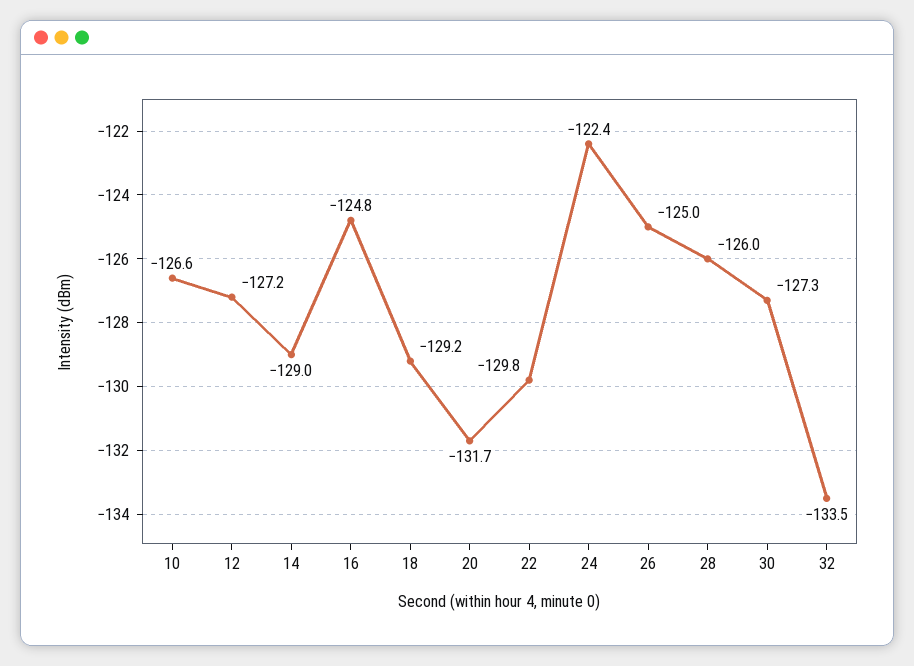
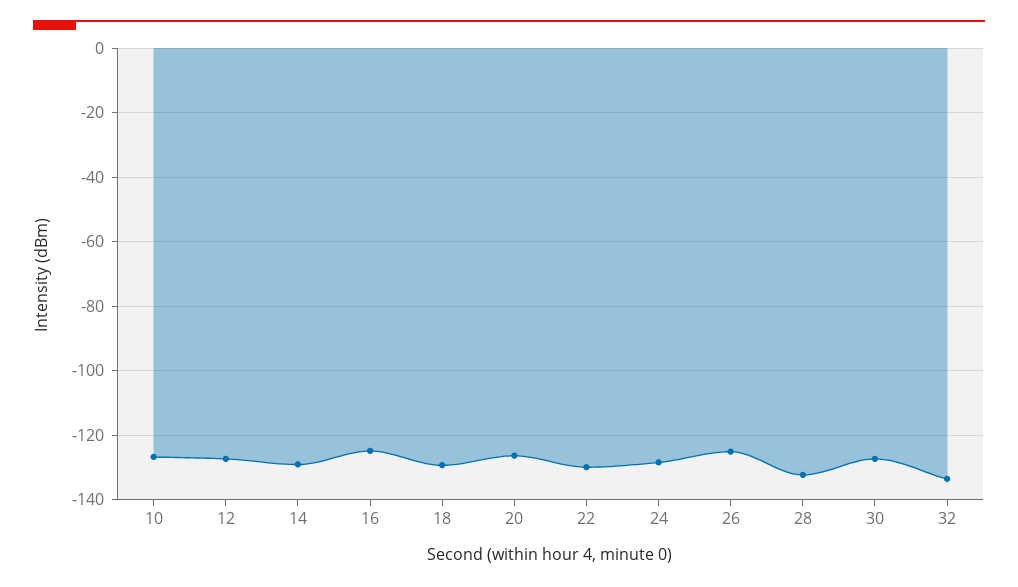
  {
    "10": -126.6,
    "12": -127.2,
    "14": -129,
    "16": -124.8,
    "18": -129.2,
-   "20": -131.7,
+   "20": -126,
    "22": -129.8,
-   "24": -122.4,
+   "24": -128,
    "26": -125,
-   "28": -126,
+   "28": -132,
    "30": -127.3,
    "32": -133.5
  }

